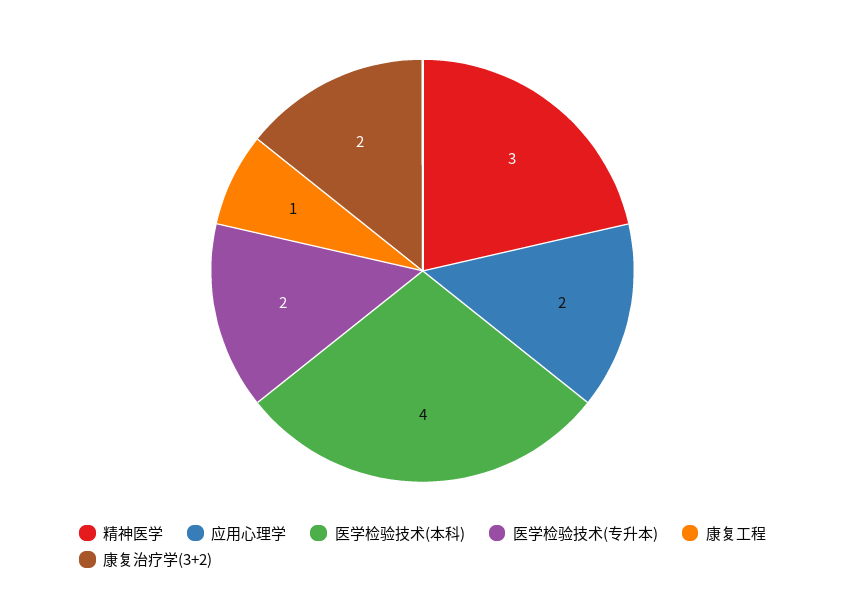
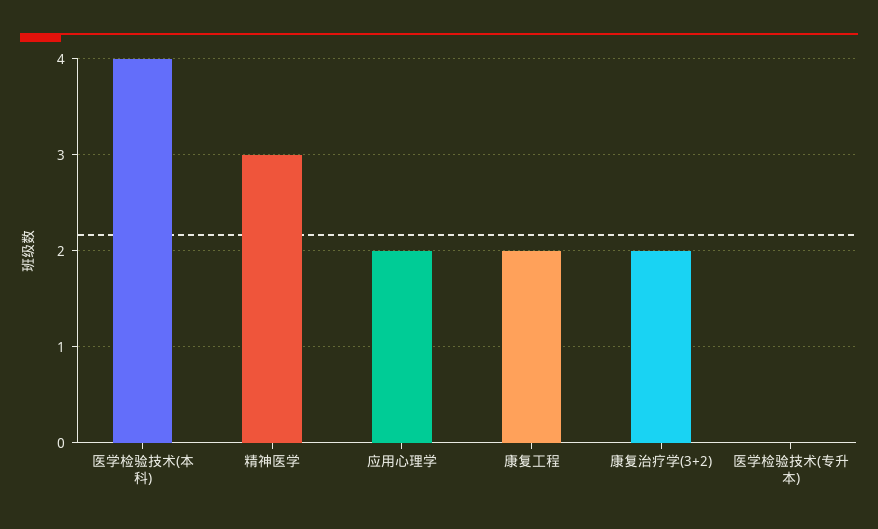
  {
    "精神医学": 3,
    "应用心理学": 2,
    "医学检验技术(本科)": 4,
-   "医学检验技术(专升本)": 2,
+   "医学检验技术(专升本)": 0,
-   "康复工程": 1,
+   "康复工程": 2,
    "康复治疗学(3+2)": 2
  }

